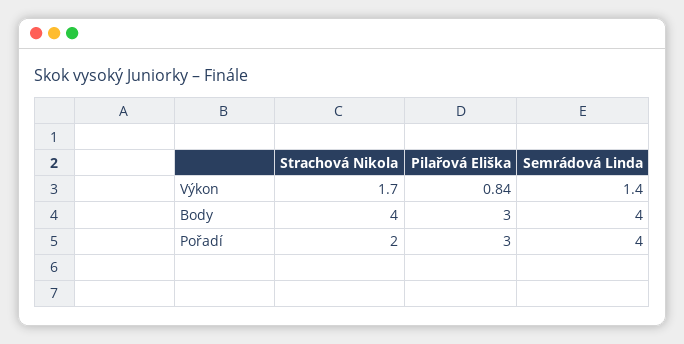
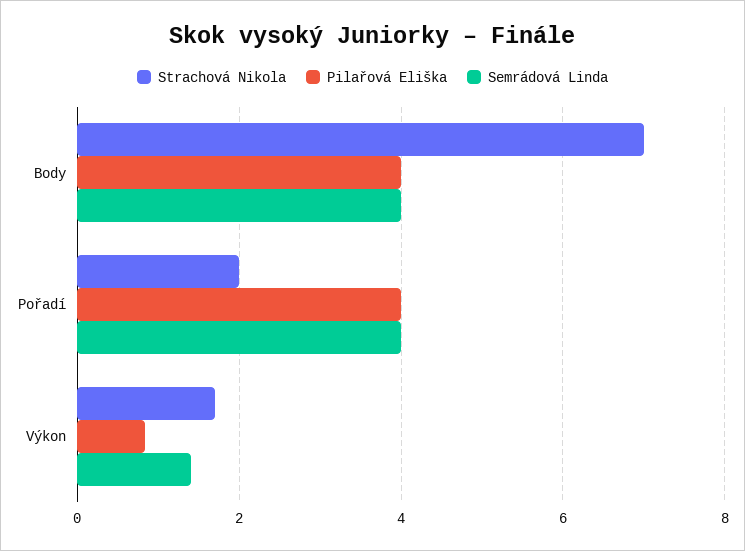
  {
    "Strachová Nikola": {
      "Výkon": 1.7,
-     "Body": 4,
+     "Body": 7,
      "Pořadí": 2
    },
    "Pilařová Eliška": {
      "Výkon": 0.84,
-     "Body": 3,
+     "Body": 4,
-     "Pořadí": 3
+     "Pořadí": 4
    },
    "Semrádová Linda": {
      "Výkon": 1.4,
      "Body": 4,
      "Pořadí": 4
    }
  }

